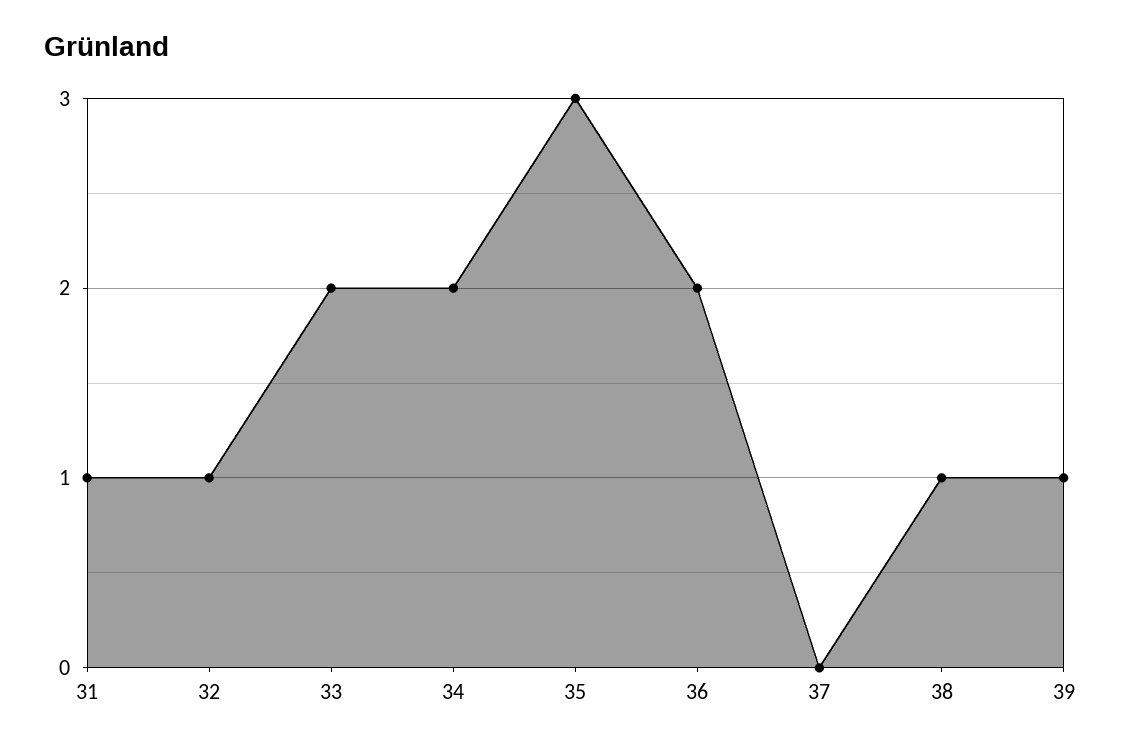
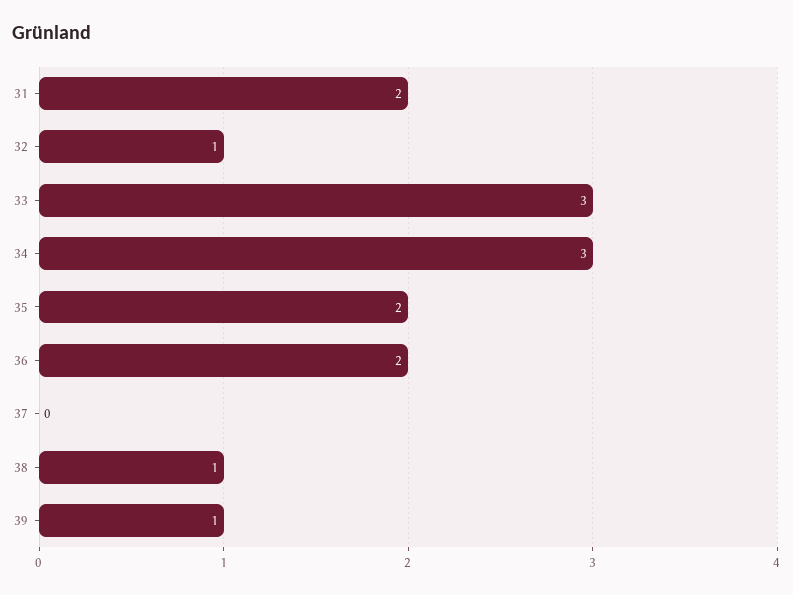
  {
-   "31": 1,
+   "31": 2,
    "32": 1,
-   "33": 2,
+   "33": 3,
-   "34": 2,
+   "34": 3,
-   "35": 3,
+   "35": 2,
    "36": 2,
    "37": 0,
    "38": 1,
    "39": 1
  }

